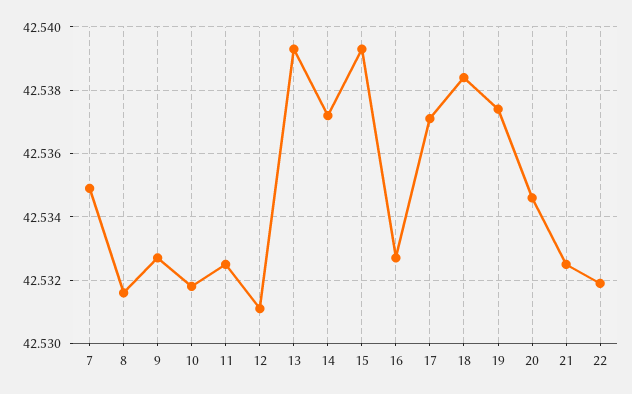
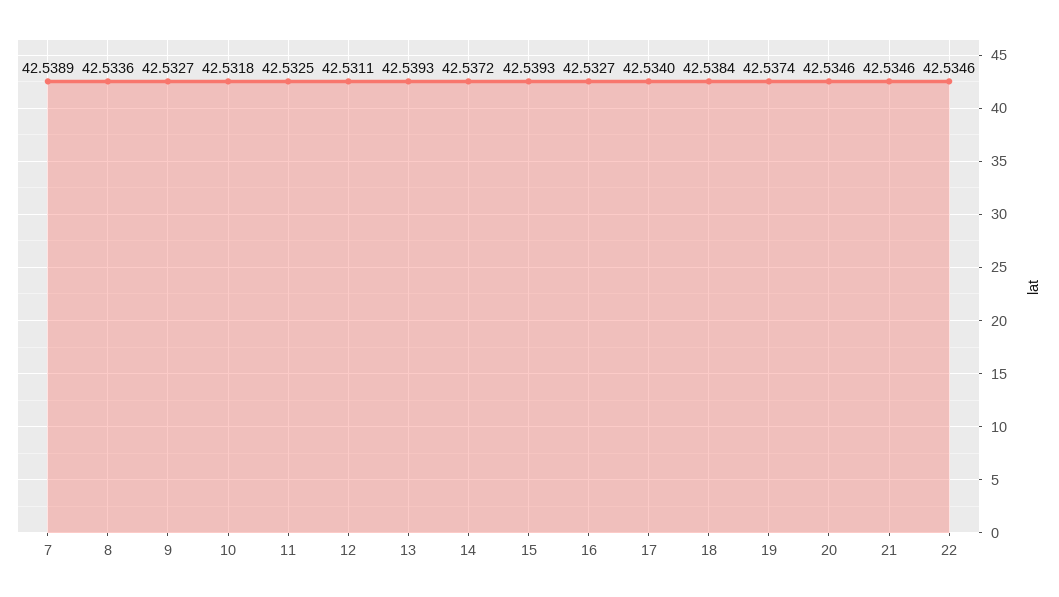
  {
-   "7": 42.535,
+   "7": 42.5389,
-   "8": 42.5315,
+   "8": 42.5336,
    "9": 42.5327,
    "10": 42.5318,
    "11": 42.5325,
    "12": 42.5311,
    "13": 42.5393,
    "14": 42.5372,
    "15": 42.5393,
    "16": 42.5327,
-   "17": 42.537,
+   "17": 42.534,
    "18": 42.5384,
    "19": 42.5374,
    "20": 42.5346,
-   "21": 42.5325,
+   "21": 42.5346,
-   "22": 42.532
+   "22": 42.5346
  }

